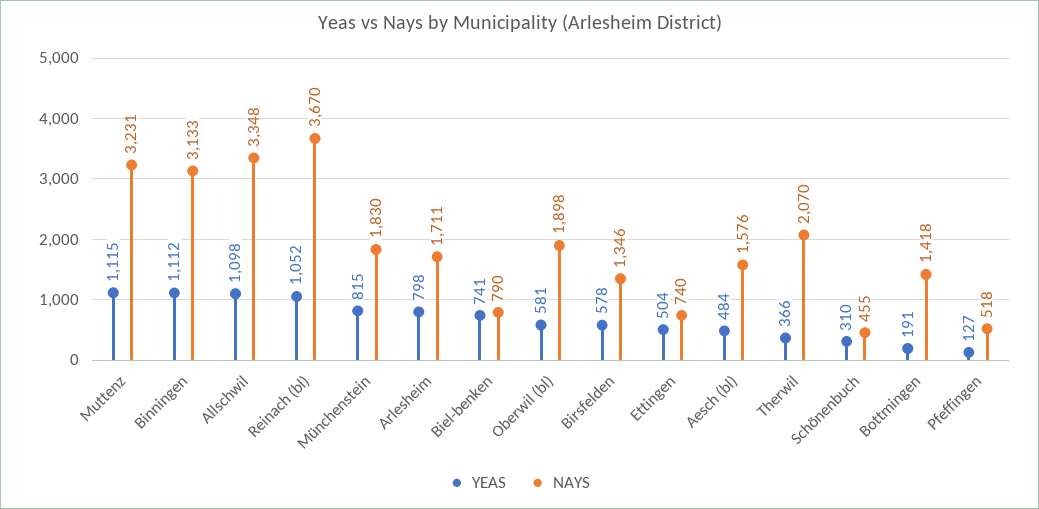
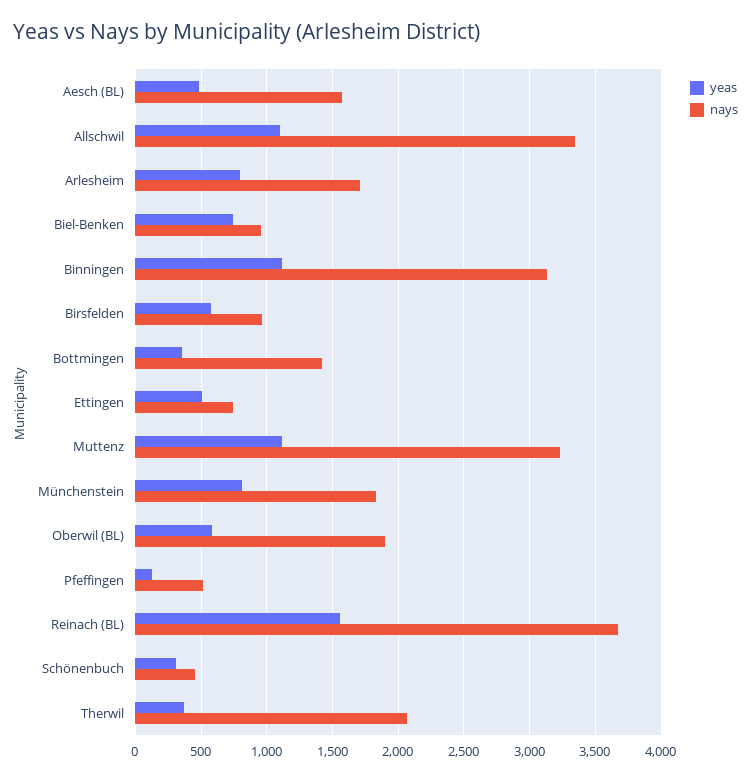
  {
    "YEAS": {
      "Muttenz": 1115,
      "Binningen": 1112,
      "Allschwil": 1098,
-     "Reinach (bl)": 1052,
+     "Reinach (bl)": 1550,
      "Münchenstein": 815,
      "Arlesheim": 798,
      "Biel-benken": 741,
      "Oberwil (bl)": 581,
      "Birsfelden": 578,
      "Ettingen": 504,
      "Aesch (bl)": 484,
      "Therwil": 366,
      "Schönenbuch": 310,
-     "Bottmingen": 191,
+     "Bottmingen": 350,
      "Pfeffingen": 127
    },
    "NAYS": {
      "Muttenz": 3231,
      "Binningen": 3133,
      "Allschwil": 3348,
      "Reinach (bl)": 3670,
      "Münchenstein": 1830,
      "Arlesheim": 1711,
-     "Biel-benken": 790,
+     "Biel-benken": 950,
      "Oberwil (bl)": 1898,
-     "Birsfelden": 1346,
+     "Birsfelden": 950,
      "Ettingen": 740,
      "Aesch (bl)": 1576,
      "Therwil": 2070,
      "Schönenbuch": 455,
      "Bottmingen": 1418,
      "Pfeffingen": 518
    }
  }

